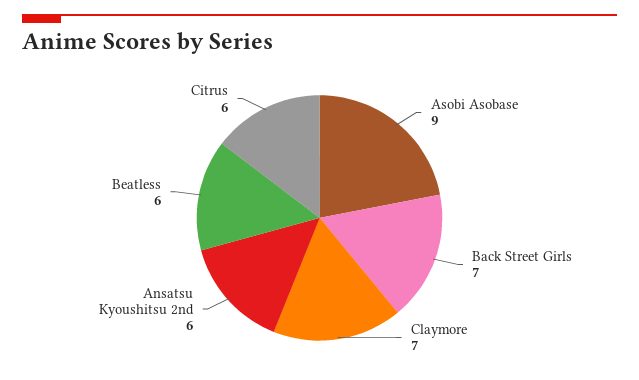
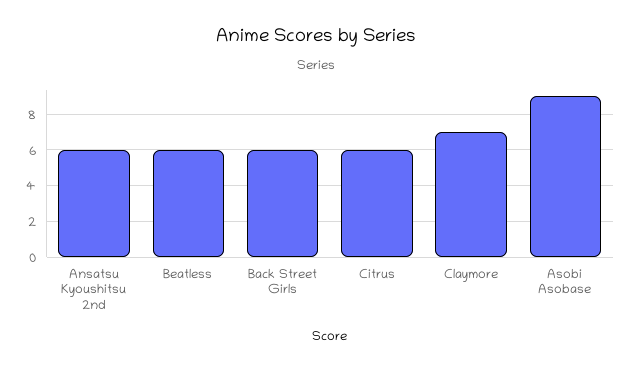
  {
    "Asobi Asobase": 9,
-   "Back Street Girls": 7,
+   "Back Street Girls": 6,
    "Claymore": 7,
    "Ansatsu Kyoushitsu 2nd": 6,
    "Beatless": 6,
    "Citrus": 6
  }

